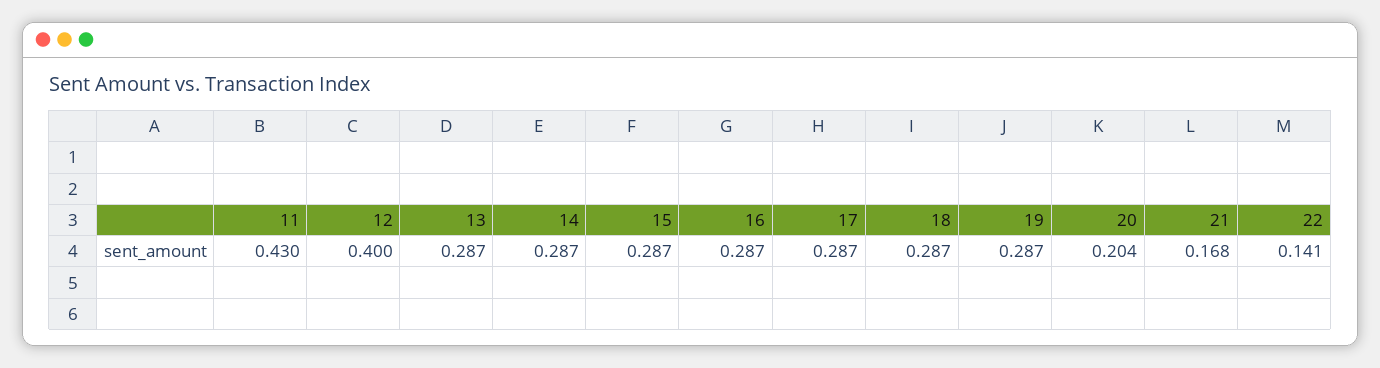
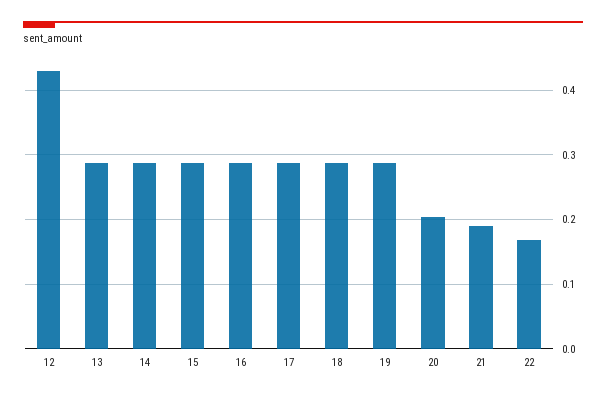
  {
-   "11": 0.43,
-   "12": 0.4,
+   "12": 0.43,
    "13": 0.287,
    "14": 0.287,
    "15": 0.287,
    "16": 0.287,
    "17": 0.287,
    "18": 0.287,
    "19": 0.287,
    "20": 0.204,
-   "21": 0.168,
+   "21": 0.19,
-   "22": 0.141
+   "22": 0.17
  }

